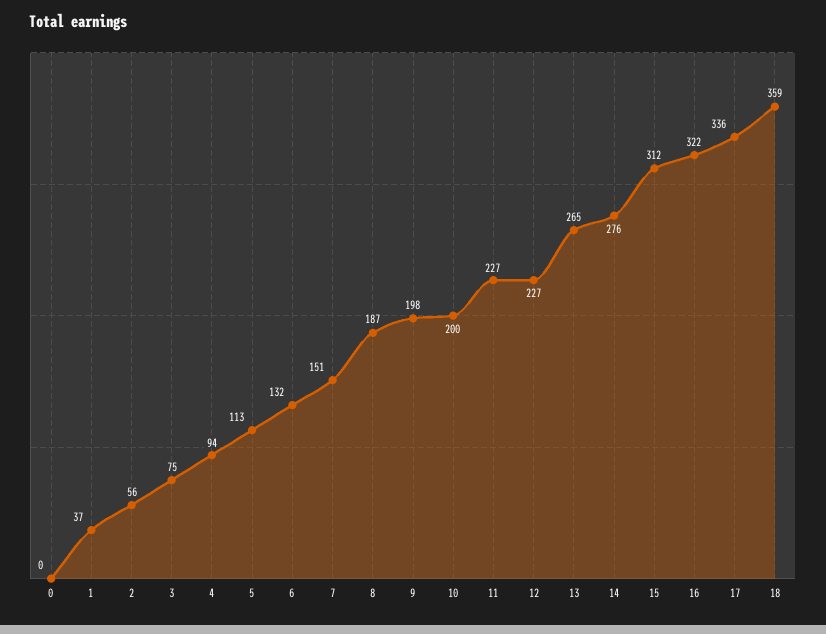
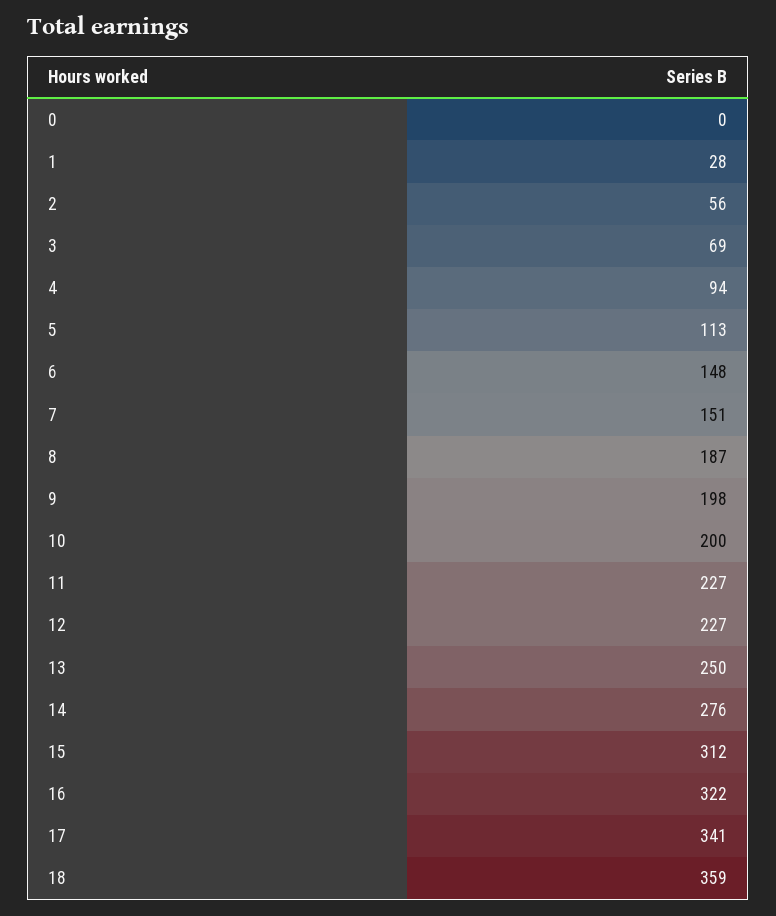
  {
    "0": 0,
-   "1": 37,
+   "1": 28,
    "2": 56,
-   "3": 75,
+   "3": 69,
    "4": 94,
    "5": 113,
-   "6": 132,
+   "6": 148,
    "7": 151,
    "8": 187,
    "9": 198,
    "10": 200,
    "11": 227,
    "12": 227,
-   "13": 265,
+   "13": 250,
    "14": 276,
    "15": 312,
    "16": 322,
-   "17": 336,
+   "17": 341,
    "18": 359
  }

